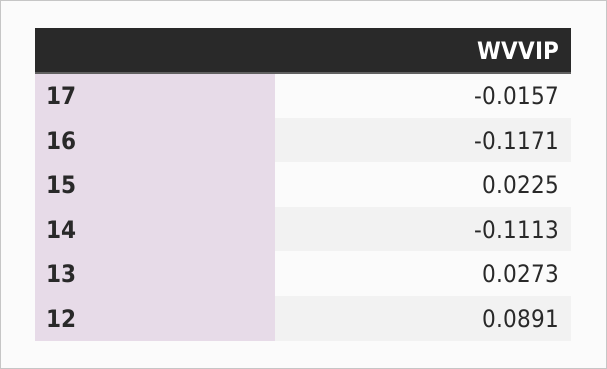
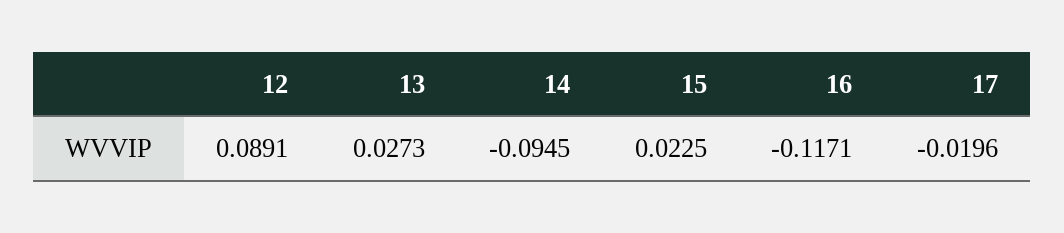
  {
-   "17": -0.0157,
+   "17": -0.0196,
    "16": -0.1171,
    "15": 0.0225,
-   "14": -0.1113,
+   "14": -0.0945,
    "13": 0.0273,
    "12": 0.0891
  }

